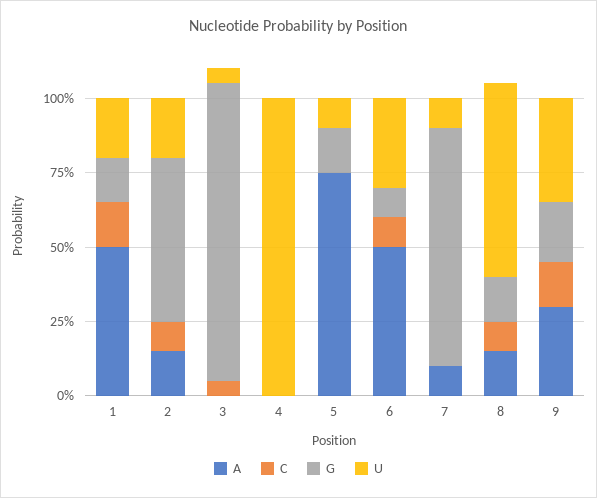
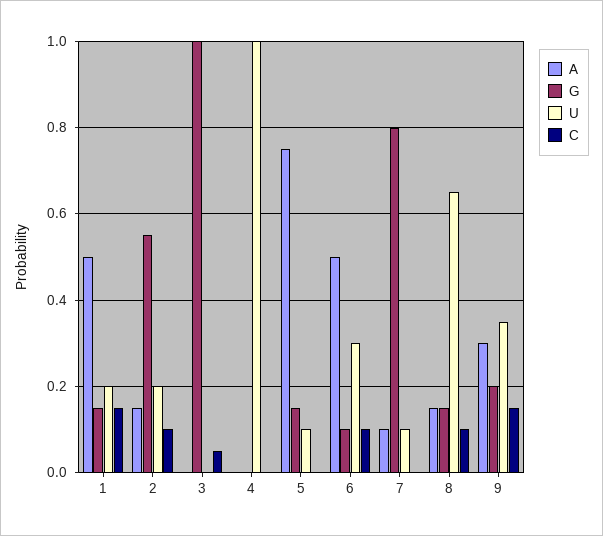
  {
    "A": {
      "1": 0.5,
      "2": 0.15,
      "3": 0,
      "4": 0,
      "5": 0.75,
      "6": 0.5,
      "7": 0.1,
      "8": 0.15,
      "9": 0.3
    },
    "C": {
      "1": 0.15,
      "2": 0.1,
      "3": 0.05,
      "4": 0,
      "5": 0,
      "6": 0.1,
      "7": 0,
      "8": 0.1,
      "9": 0.15
    },
    "G": {
      "1": 0.15,
      "2": 0.55,
      "3": 1,
      "4": 0,
      "5": 0.15,
      "6": 0.1,
      "7": 0.8,
      "8": 0.15,
      "9": 0.2
    },
    "U": {
      "1": 0.2,
      "2": 0.2,
-     "3": 0.05,
+     "3": 0,
      "4": 1,
      "5": 0.1,
      "6": 0.3,
      "7": 0.1,
      "8": 0.65,
      "9": 0.35
    }
  }

